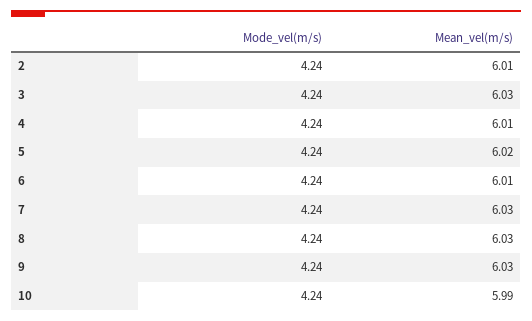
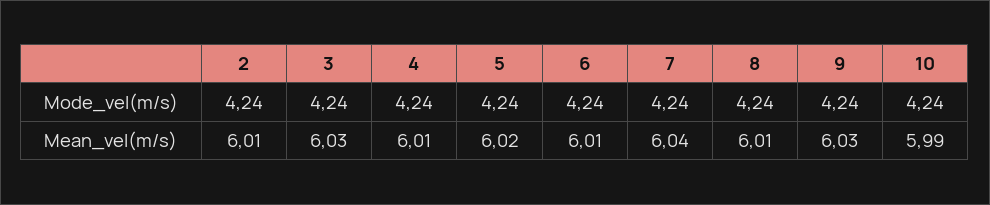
  {
    "Mode_vel(m/s)": {
      "2": 4.24,
      "3": 4.24,
      "4": 4.24,
      "5": 4.24,
      "6": 4.24,
      "7": 4.24,
      "8": 4.24,
      "9": 4.24,
      "10": 4.24
    },
    "Mean_vel(m/s)": {
      "2": 6.01,
      "3": 6.03,
      "4": 6.01,
      "5": 6.02,
      "6": 6.01,
-     "7": 6.03,
+     "7": 6.04,
-     "8": 6.03,
+     "8": 6.01,
      "9": 6.03,
      "10": 5.99
    }
  }

